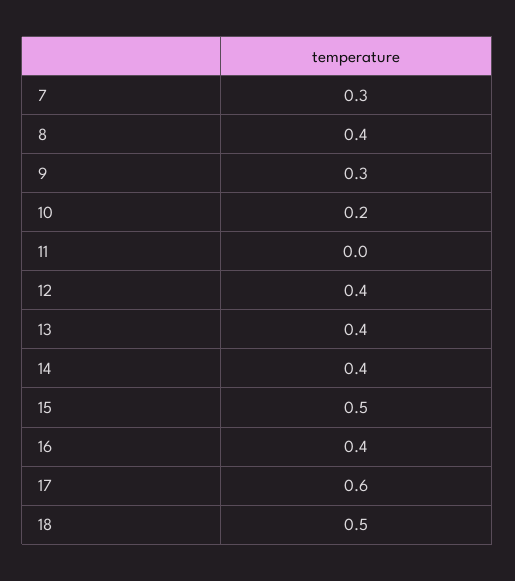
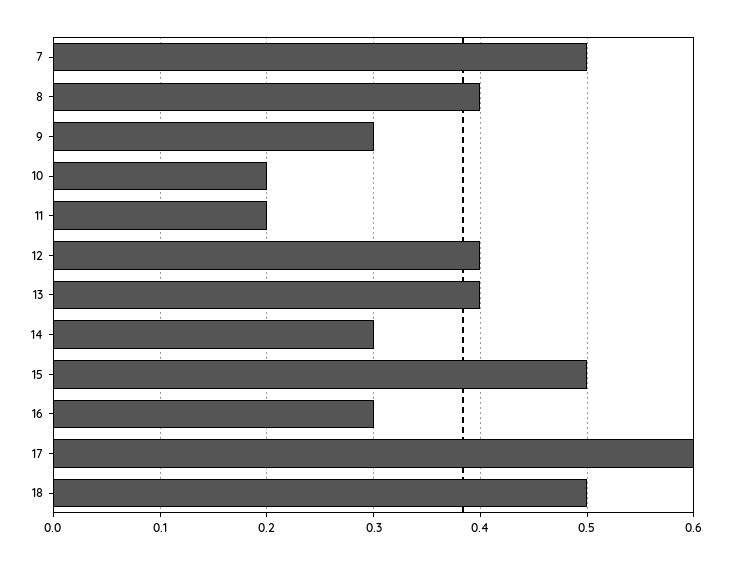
  {
-   "7": 0.3,
+   "7": 0.5,
    "8": 0.4,
    "9": 0.3,
    "10": 0.2,
-   "11": 0,
+   "11": 0.2,
    "12": 0.4,
    "13": 0.4,
-   "14": 0.4,
+   "14": 0.3,
    "15": 0.5,
-   "16": 0.4,
+   "16": 0.3,
    "17": 0.6,
    "18": 0.5
  }

